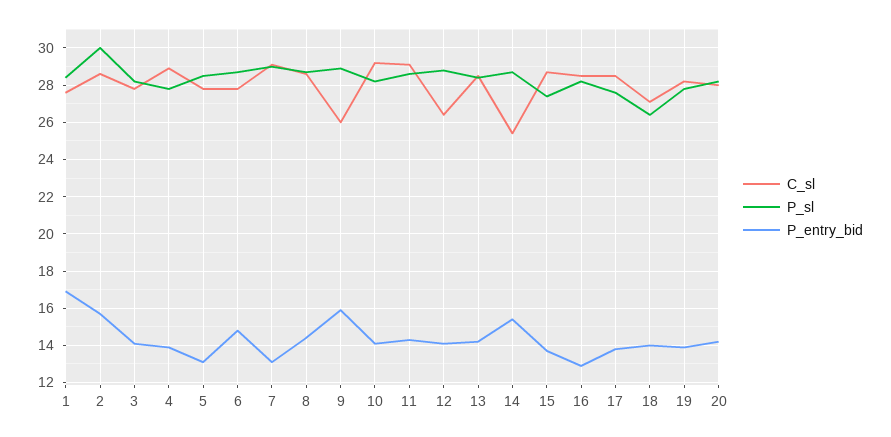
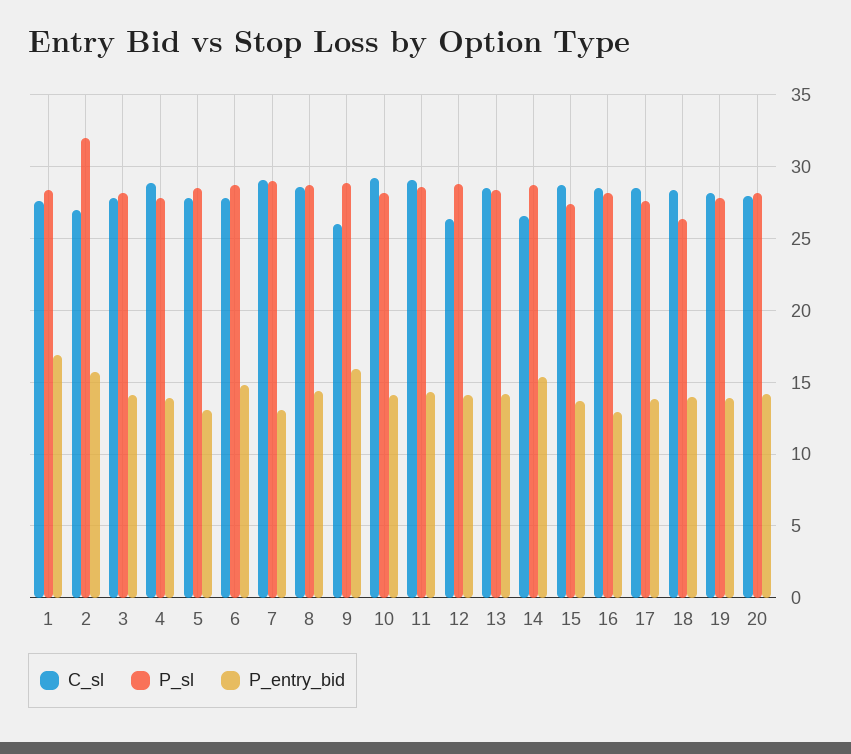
  {
    "C_sl": {
      "1": 27.5,
-     "2": 28.5,
+     "2": 27,
      "3": 28,
      "4": 29,
      "5": 28,
      "6": 28,
      "7": 29,
      "8": 28.5,
      "9": 26,
      "10": 29,
      "11": 29,
      "12": 26.5,
      "13": 28.5,
-     "14": 25.5,
+     "14": 26.5,
      "15": 28.5,
      "16": 28.5,
      "17": 28.5,
-     "18": 27,
+     "18": 28.5,
      "19": 28,
      "20": 28
    },
    "P_sl": {
      "1": 28.5,
-     "2": 30,
+     "2": 32,
      "3": 28,
      "4": 28,
      "5": 28.5,
      "6": 28.5,
      "7": 29,
      "8": 28.5,
      "9": 29,
      "10": 28,
      "11": 28.5,
      "12": 29,
      "13": 28.5,
      "14": 28.5,
      "15": 27.5,
      "16": 28,
      "17": 27.5,
      "18": 26.5,
      "19": 28,
      "20": 28
    },
    "P_entry_bid": {
      "1": 17,
      "2": 15.5,
      "3": 14,
      "4": 14,
      "5": 13,
      "6": 15,
      "7": 13,
      "8": 14.5,
      "9": 16,
      "10": 14,
      "11": 14.5,
      "12": 14,
      "13": 14,
      "14": 15.5,
      "15": 13.5,
      "16": 13,
      "17": 14,
      "18": 14,
      "19": 14,
      "20": 14
    }
  }

